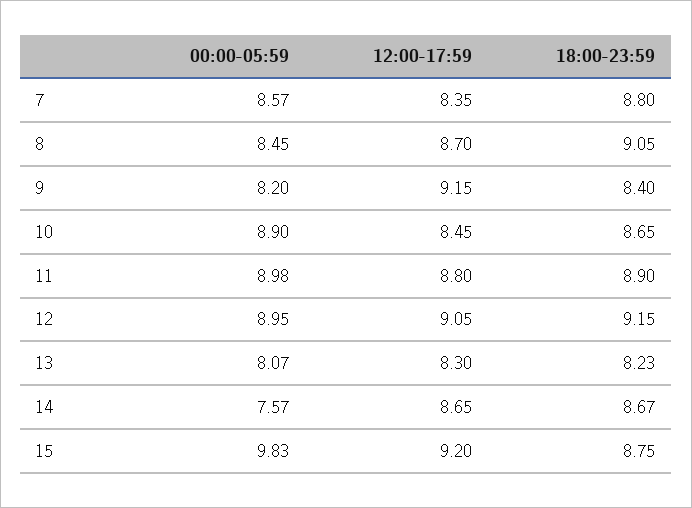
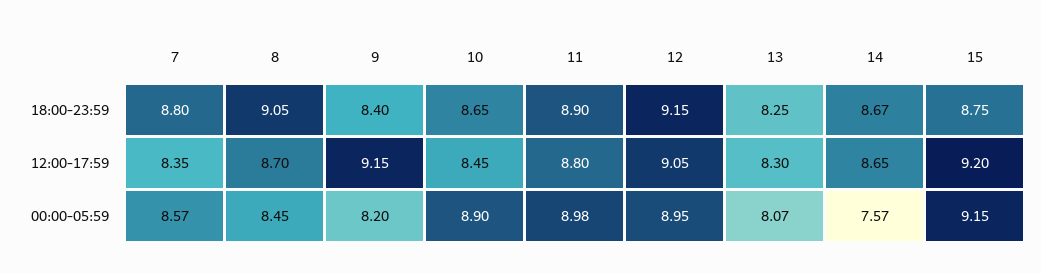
  {
    "00:00-05:59": {
      "7": 8.57,
      "8": 8.45,
      "9": 8.2,
      "10": 8.9,
      "11": 8.98,
      "12": 8.95,
      "13": 8.07,
      "14": 7.57,
-     "15": 9.83
+     "15": 9.15
    },
    "12:00-17:59": {
      "7": 8.35,
      "8": 8.7,
      "9": 9.15,
      "10": 8.45,
      "11": 8.8,
      "12": 9.05,
      "13": 8.3,
      "14": 8.65,
      "15": 9.2
    },
    "18:00-23:59": {
      "7": 8.8,
      "8": 9.05,
      "9": 8.4,
      "10": 8.65,
      "11": 8.9,
      "12": 9.15,
-     "13": 8.23,
+     "13": 8.25,
      "14": 8.67,
      "15": 8.75
    }
  }

